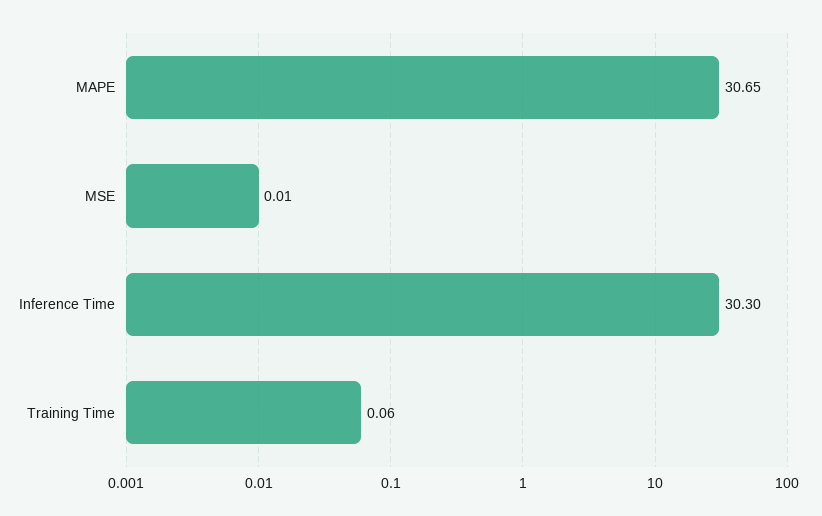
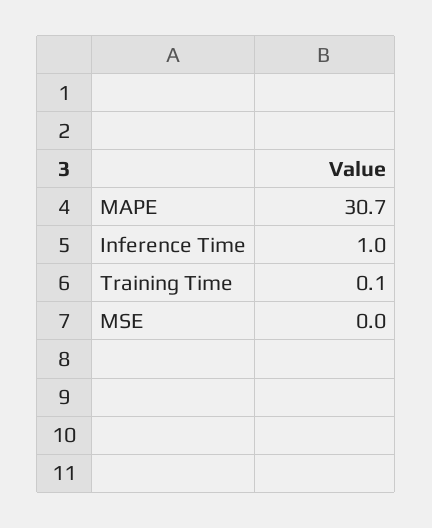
  {
    "MAPE": 30.65,
    "MSE": 0.01,
-   "Inference Time": 30.3,
+   "Inference Time": 1,
    "Training Time": 0.06
  }

